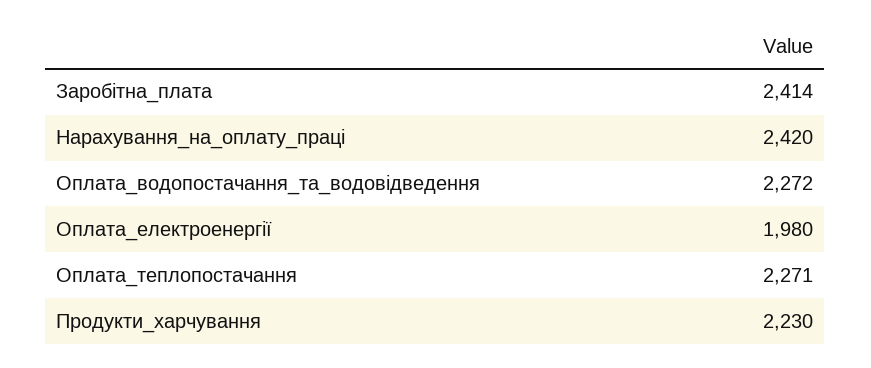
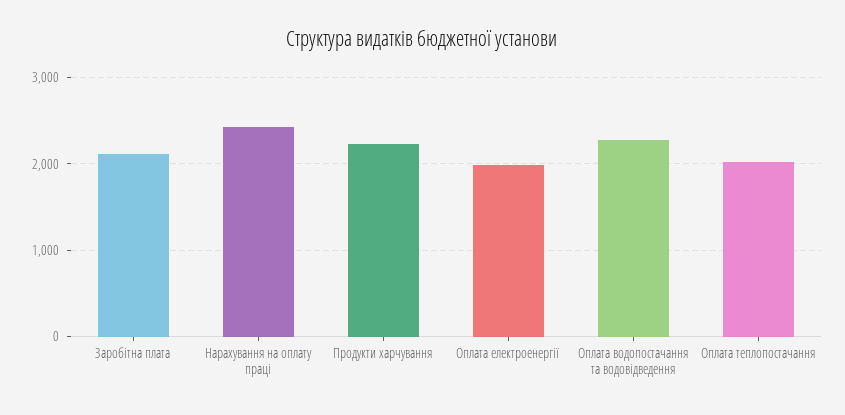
  {
-   "Заробітна_плата": 2414,
+   "Заробітна_плата": 2100,
    "Нарахування_на_оплату_праці": 2420,
    "Оплата_водопостачання_та_водовідведення": 2272,
    "Оплата_електроенергії": 1980,
-   "Оплата_теплопостачання": 2271,
+   "Оплата_теплопостачання": 2000,
    "Продукти_харчування": 2230
  }

